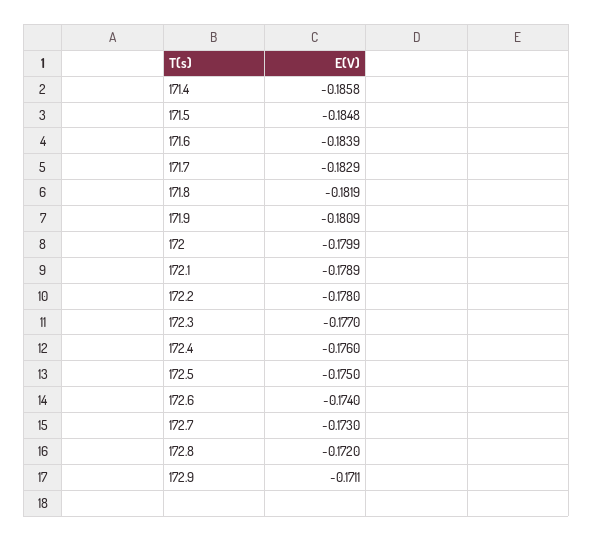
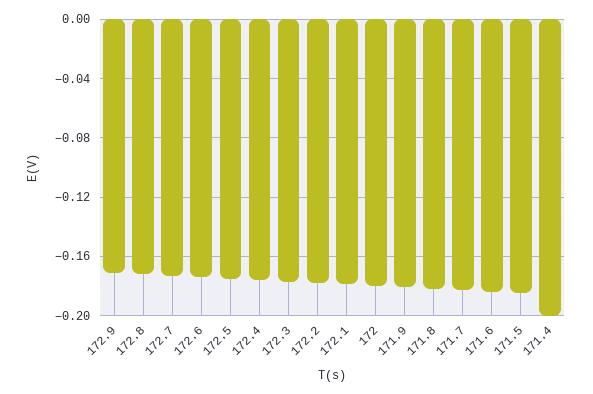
  {
-   "171.4": -0.1858,
+   "171.4": -0.2,
    "171.5": -0.1848,
    "171.6": -0.1839,
    "171.7": -0.1829,
    "171.8": -0.1819,
    "171.9": -0.1809,
    "172": -0.1799,
    "172.1": -0.1789,
    "172.2": -0.178,
    "172.3": -0.177,
    "172.4": -0.176,
    "172.5": -0.175,
    "172.6": -0.174,
    "172.7": -0.173,
    "172.8": -0.172,
    "172.9": -0.1711
  }

